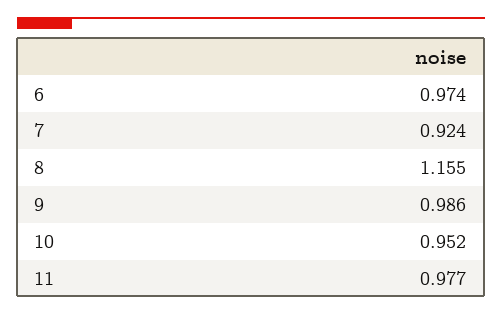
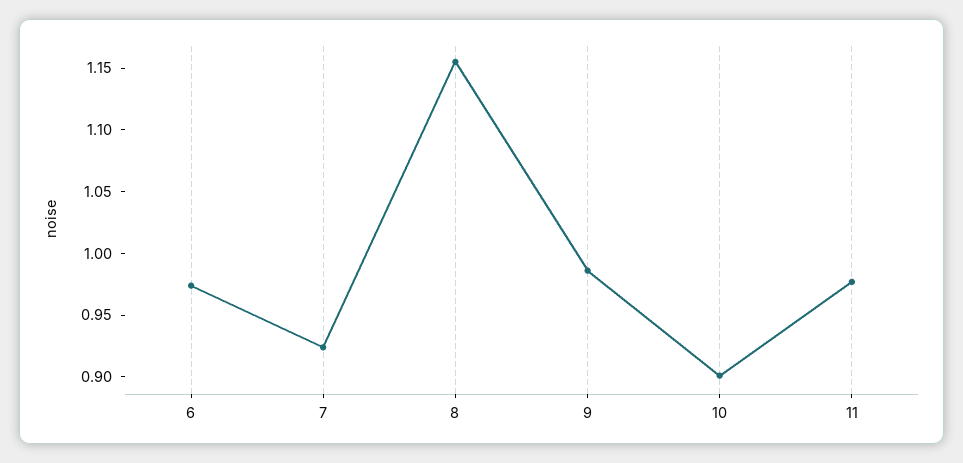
  {
    "6": 0.974,
    "7": 0.924,
    "8": 1.155,
    "9": 0.986,
-   "10": 0.952,
+   "10": 0.9,
    "11": 0.977
  }

